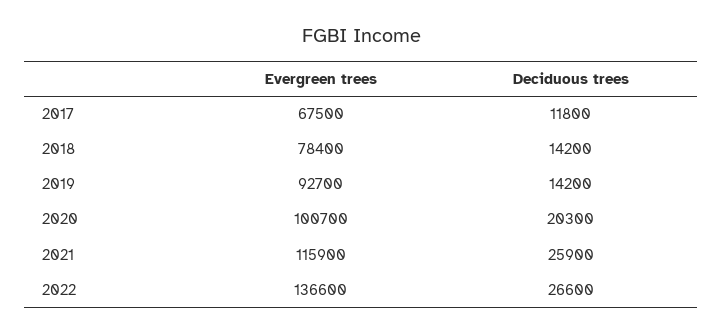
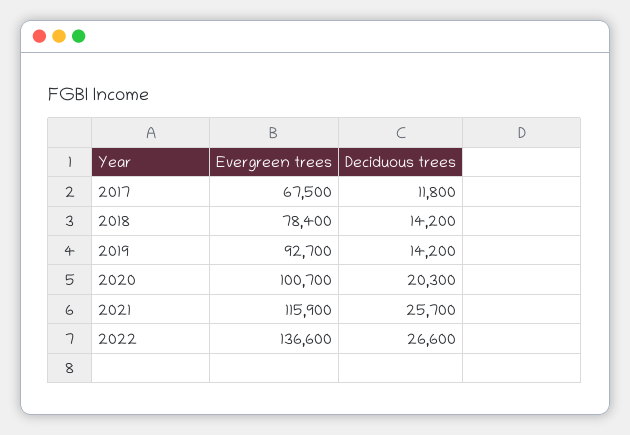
  {
    "Evergreen trees": {
      "2017": 67500,
      "2018": 78400,
      "2019": 92700,
      "2020": 100700,
      "2021": 115900,
      "2022": 136600
    },
    "Deciduous trees": {
      "2017": 11800,
      "2018": 14200,
      "2019": 14200,
      "2020": 20300,
-     "2021": 25900,
+     "2021": 25700,
      "2022": 26600
    }
  }

